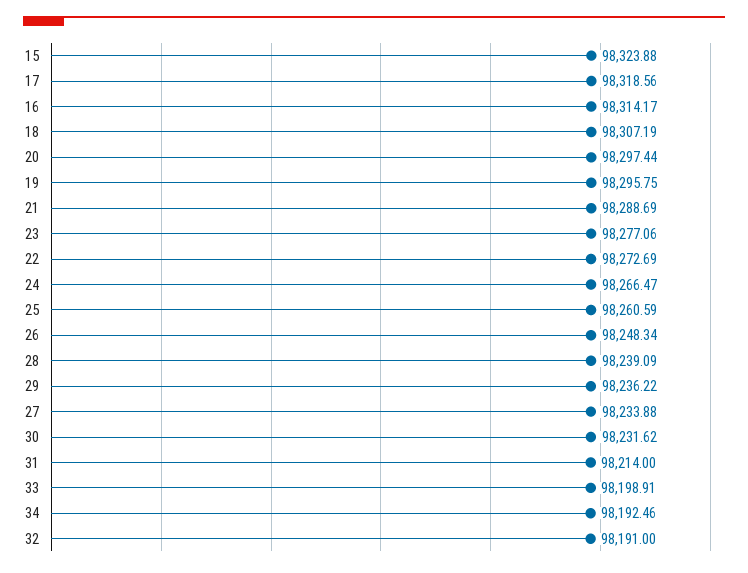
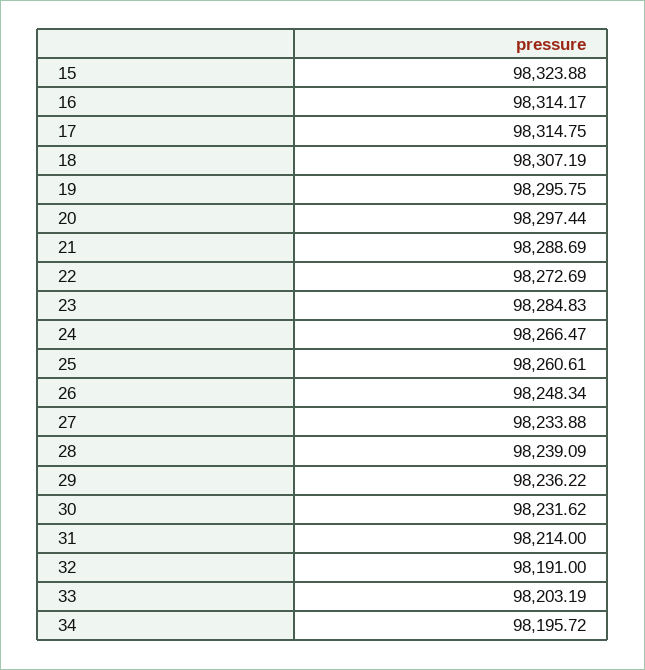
  {
    "15": 98323.88,
-   "17": 98318.56,
+   "17": 98314.75,
    "16": 98314.17,
    "18": 98307.19,
    "20": 98297.44,
    "19": 98295.75,
    "21": 98288.69,
-   "23": 98277.06,
+   "23": 98284.83,
    "22": 98272.69,
    "24": 98266.47,
-   "25": 98260.59,
+   "25": 98260.61,
    "26": 98248.34,
    "28": 98239.09,
    "29": 98236.22,
    "27": 98233.88,
    "30": 98231.62,
    "31": 98214,
-   "33": 98198.91,
+   "33": 98203.19,
-   "34": 98192.46,
+   "34": 98195.72,
    "32": 98191
  }

